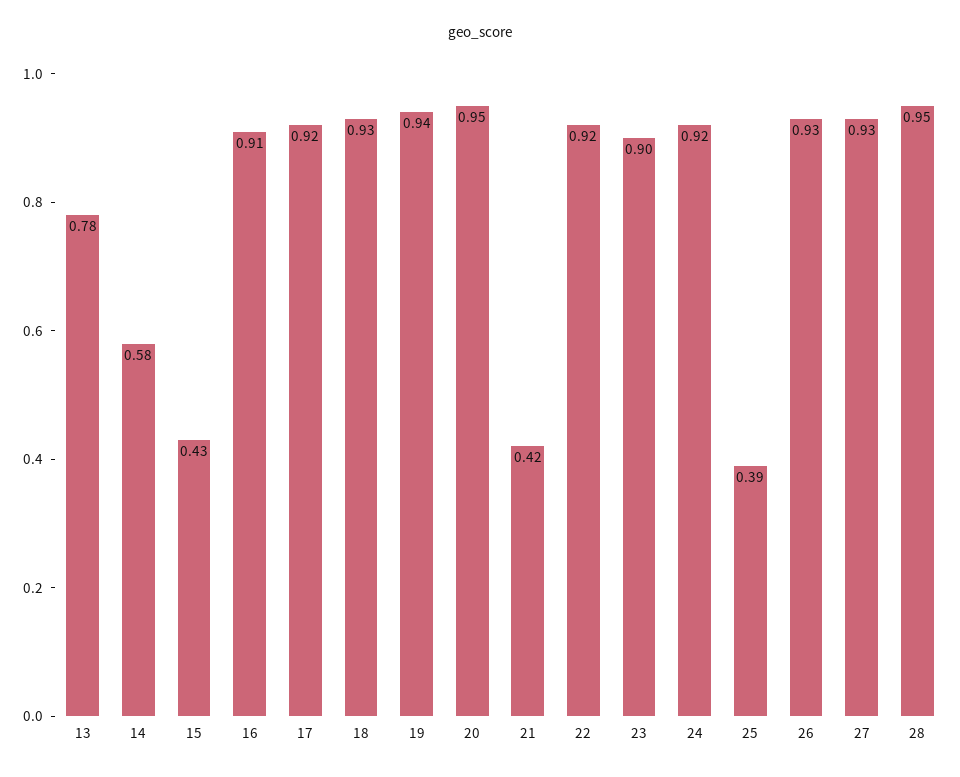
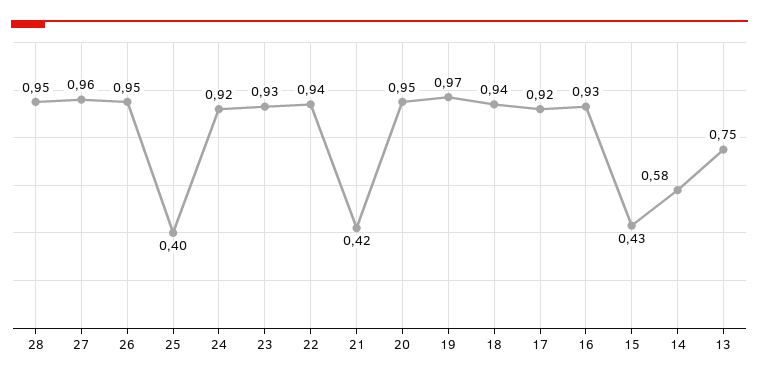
  {
-   "13": 0.78,
+   "13": 0.75,
    "14": 0.58,
    "15": 0.43,
-   "16": 0.91,
+   "16": 0.93,
    "17": 0.92,
-   "18": 0.93,
+   "18": 0.94,
-   "19": 0.94,
+   "19": 0.97,
    "20": 0.95,
    "21": 0.42,
-   "22": 0.92,
+   "22": 0.94,
-   "23": 0.9,
+   "23": 0.93,
    "24": 0.92,
-   "25": 0.39,
+   "25": 0.4,
-   "26": 0.93,
+   "26": 0.95,
-   "27": 0.93,
+   "27": 0.96,
    "28": 0.95
  }

